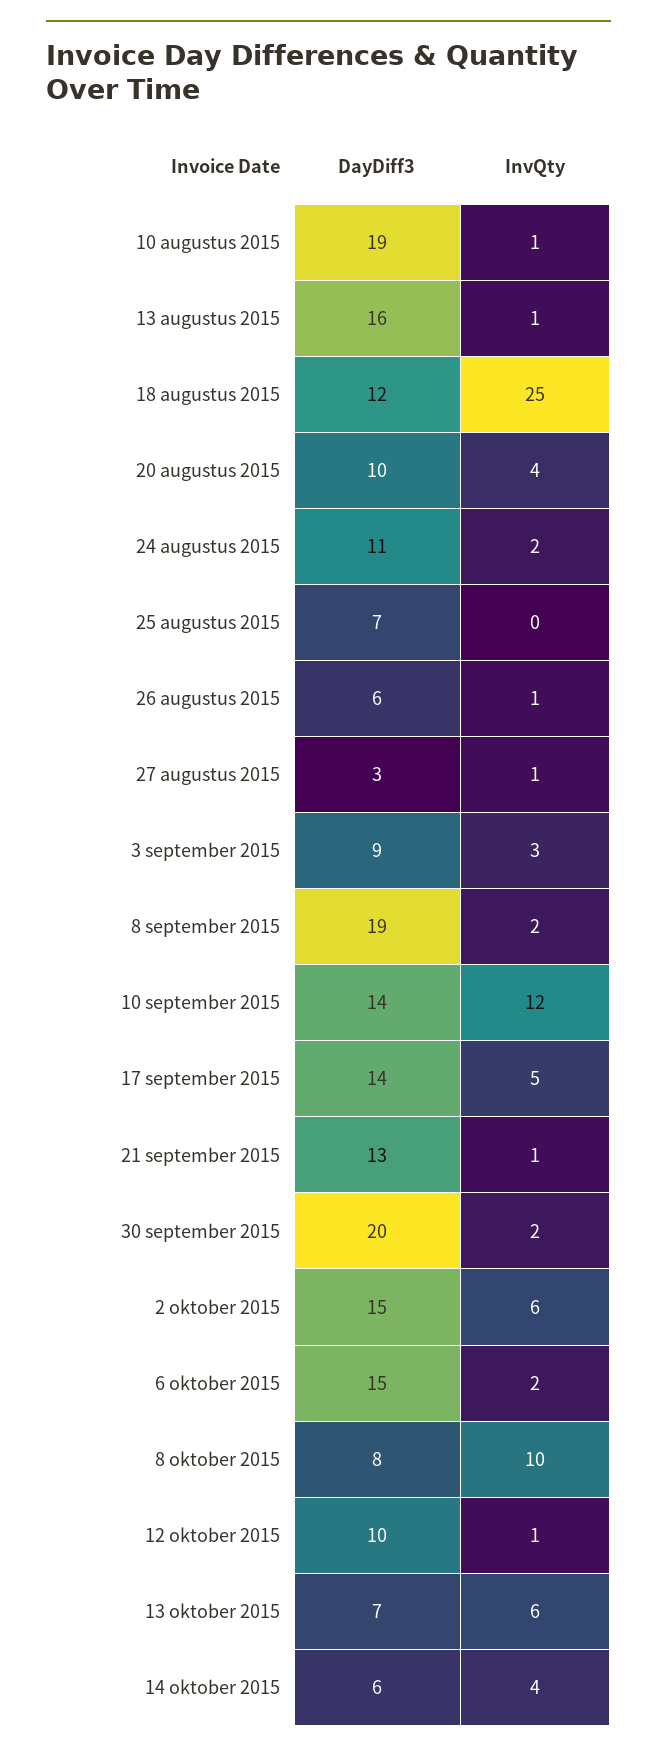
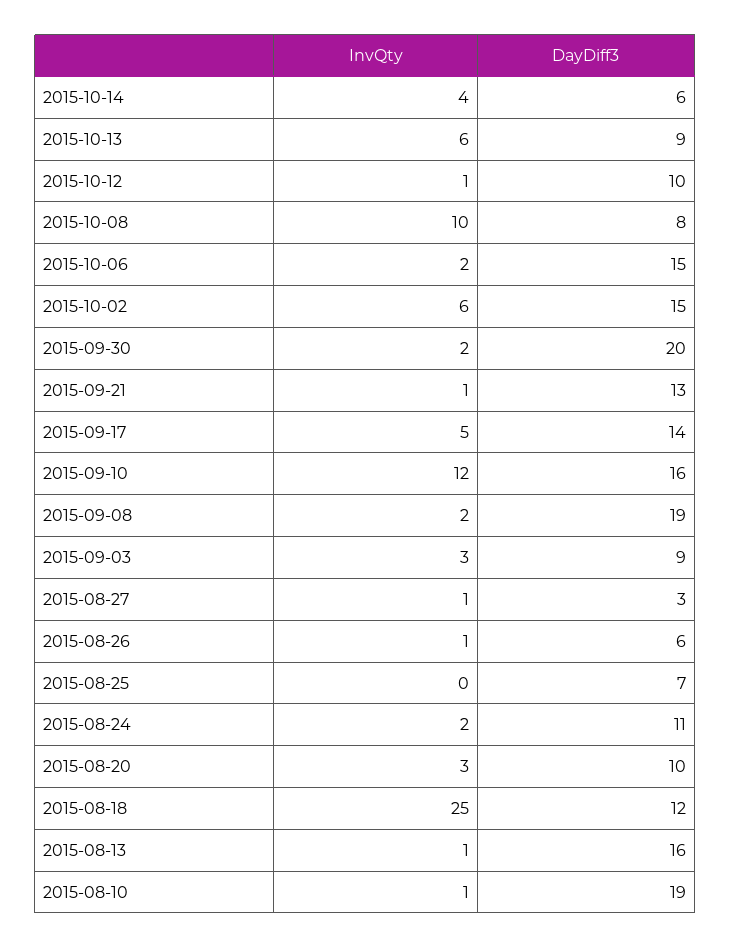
  {
    "DayDiff3": {
      "10 augustus 2015": 19,
      "13 augustus 2015": 16,
      "18 augustus 2015": 12,
      "20 augustus 2015": 10,
      "24 augustus 2015": 11,
      "25 augustus 2015": 7,
      "26 augustus 2015": 6,
      "27 augustus 2015": 3,
      "3 september 2015": 9,
      "8 september 2015": 19,
-     "10 september 2015": 14,
+     "10 september 2015": 16,
      "17 september 2015": 14,
      "21 september 2015": 13,
      "30 september 2015": 20,
      "2 oktober 2015": 15,
      "6 oktober 2015": 15,
      "8 oktober 2015": 8,
      "12 oktober 2015": 10,
-     "13 oktober 2015": 7,
+     "13 oktober 2015": 9,
      "14 oktober 2015": 6
    },
    "InvQty": {
      "10 augustus 2015": 1,
      "13 augustus 2015": 1,
      "18 augustus 2015": 25,
-     "20 augustus 2015": 4,
+     "20 augustus 2015": 3,
      "24 augustus 2015": 2,
      "25 augustus 2015": 0,
      "26 augustus 2015": 1,
      "27 augustus 2015": 1,
      "3 september 2015": 3,
      "8 september 2015": 2,
      "10 september 2015": 12,
      "17 september 2015": 5,
      "21 september 2015": 1,
      "30 september 2015": 2,
      "2 oktober 2015": 6,
      "6 oktober 2015": 2,
      "8 oktober 2015": 10,
      "12 oktober 2015": 1,
      "13 oktober 2015": 6,
      "14 oktober 2015": 4
    }
  }

